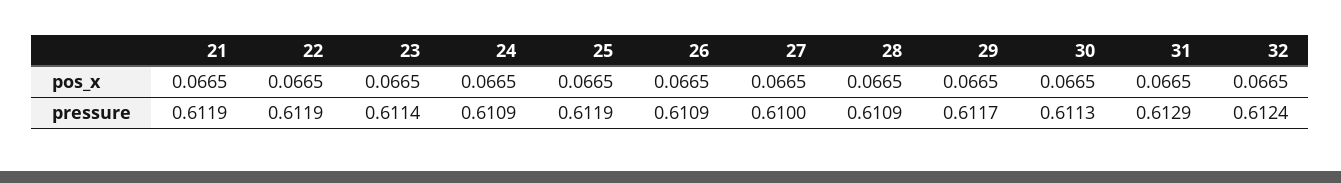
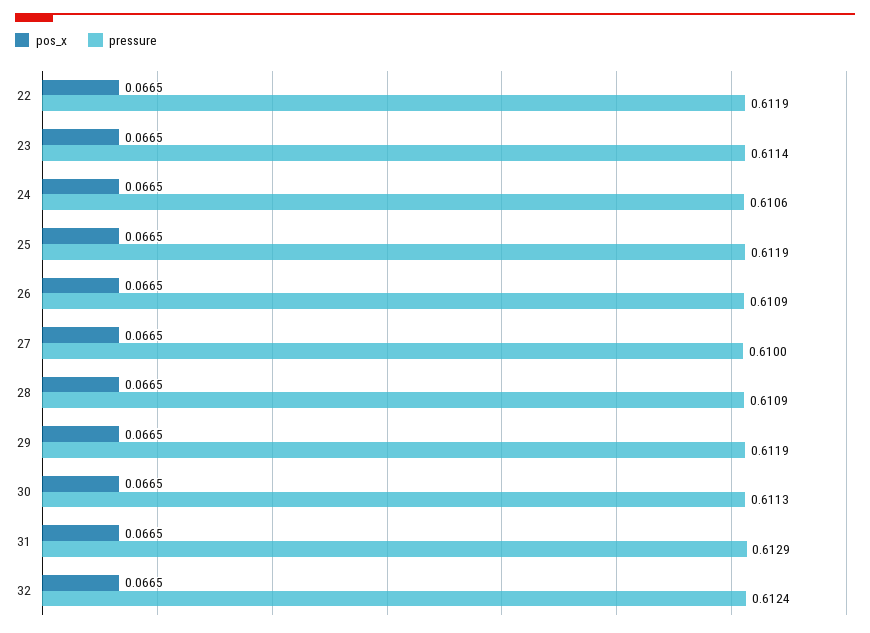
  {
    "pos_x": {
-     "21": 0.0665,
      "22": 0.0665,
      "23": 0.0665,
      "24": 0.0665,
      "25": 0.0665,
      "26": 0.0665,
      "27": 0.0665,
      "28": 0.0665,
      "29": 0.0665,
      "30": 0.0665,
      "31": 0.0665,
      "32": 0.0665
    },
    "pressure": {
-     "21": 0.6119,
      "22": 0.6119,
      "23": 0.6114,
-     "24": 0.6109,
+     "24": 0.6106,
      "25": 0.6119,
      "26": 0.6109,
      "27": 0.61,
      "28": 0.6109,
-     "29": 0.6117,
+     "29": 0.6119,
      "30": 0.6113,
      "31": 0.6129,
      "32": 0.6124
    }
  }

